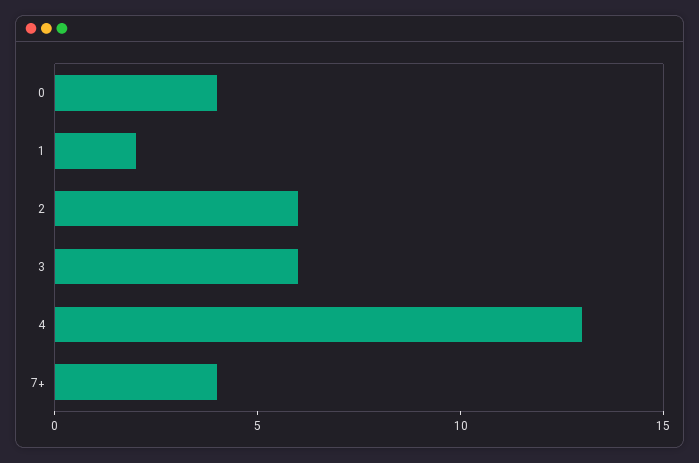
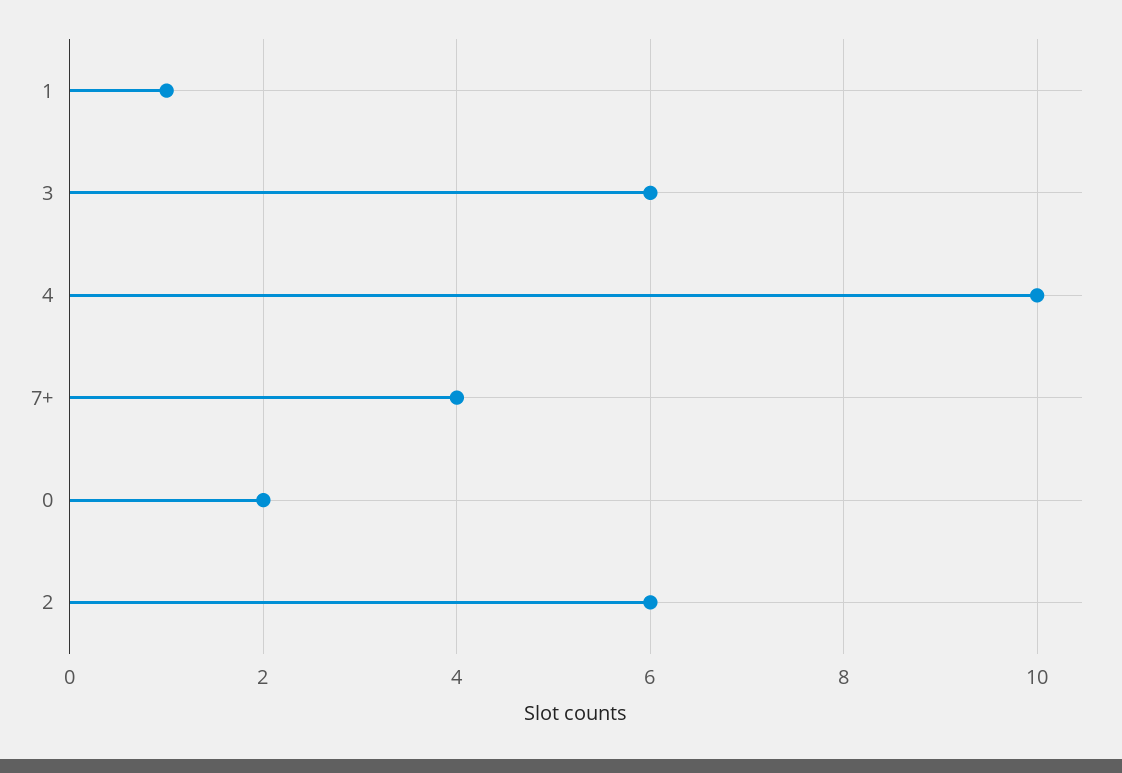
  {
-   "0": 4,
+   "0": 2,
-   "1": 2,
+   "1": 1,
    "2": 6,
    "3": 6,
-   "4": 13,
+   "4": 10,
    "7+": 4
  }

